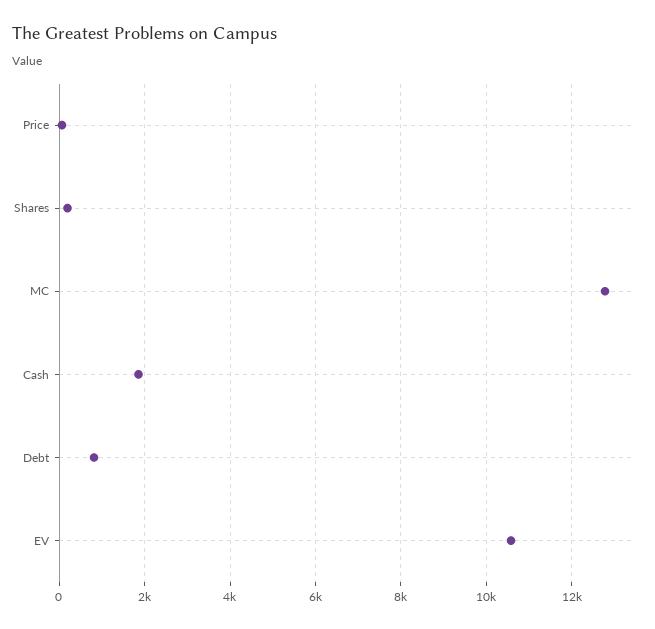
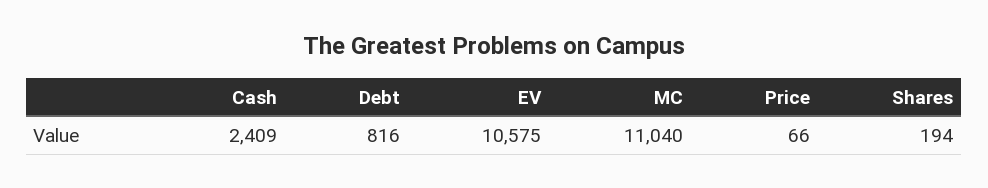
  {
    "Price": 66,
    "Shares": 194,
-   "MC": 12800,
+   "MC": 11040,
-   "Cash": 1800,
+   "Cash": 2409,
    "Debt": 816,
    "EV": 10575
  }

